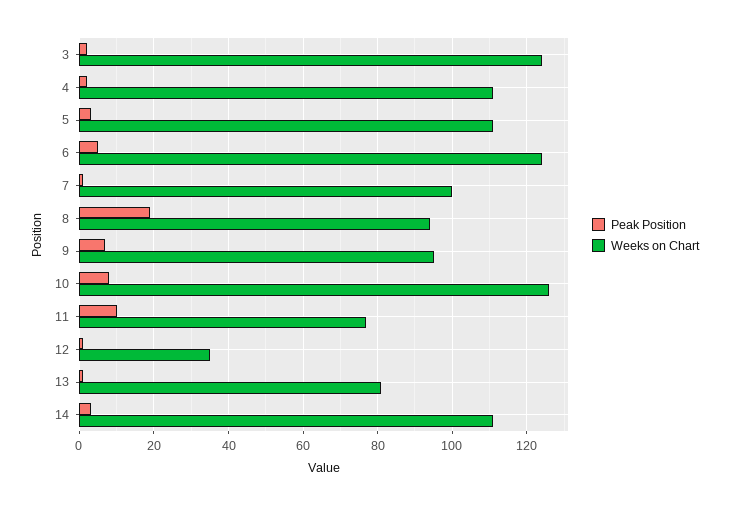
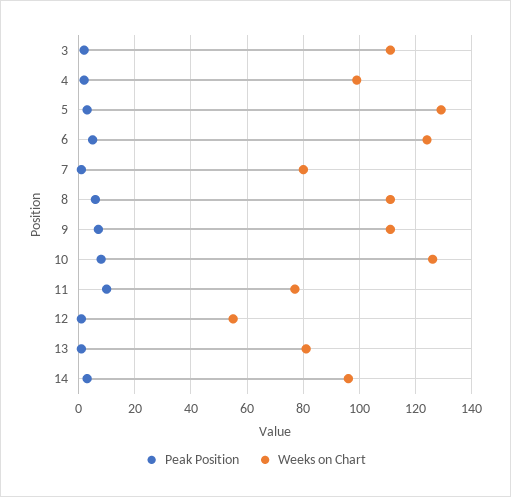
  {
    "Peak Position": {
      "3": 0,
      "4": 0,
      "5": 5,
      "6": 5,
      "7": 0,
-     "8": 20,
+     "8": 5,
      "9": 5,
      "10": 10,
      "11": 10,
      "12": 0,
      "13": 0,
      "14": 5
    },
    "Weeks on Chart": {
-     "3": 125,
+     "3": 110,
-     "4": 110,
+     "4": 100,
-     "5": 110,
+     "5": 130,
      "6": 125,
-     "7": 100,
+     "7": 80,
-     "8": 95,
+     "8": 110,
-     "9": 95,
+     "9": 110,
      "10": 125,
      "11": 75,
-     "12": 35,
+     "12": 55,
      "13": 80,
-     "14": 110
+     "14": 95
    }
  }

